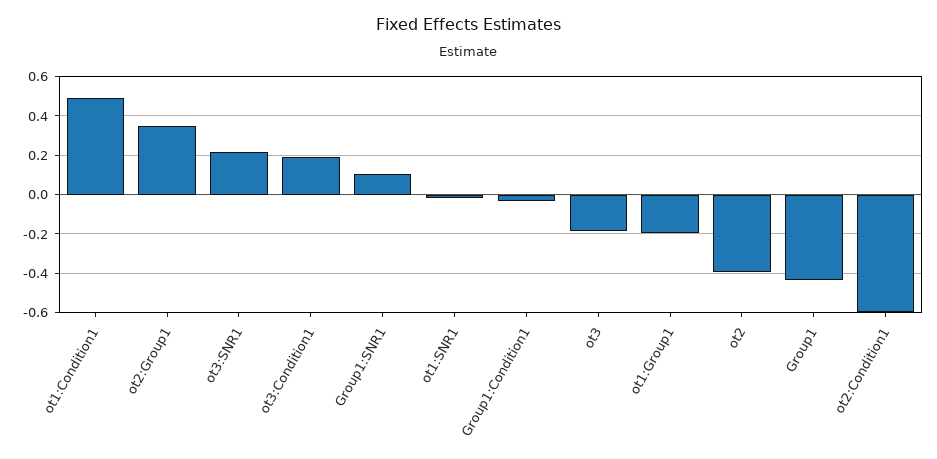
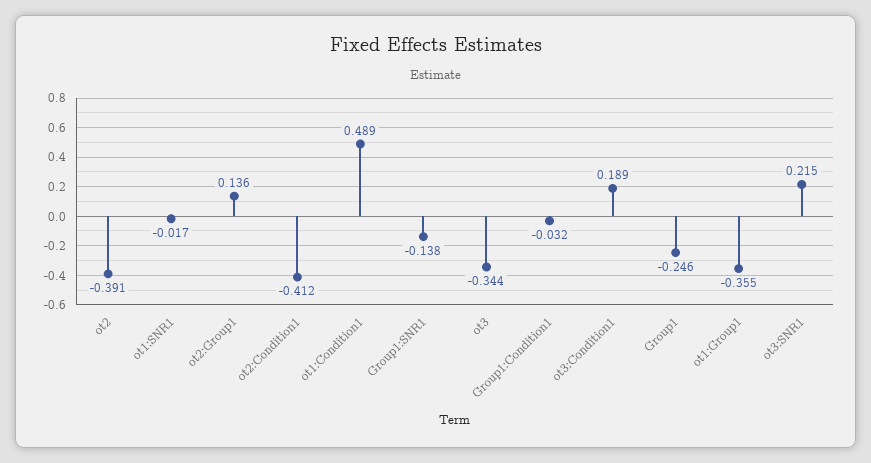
  {
    "ot1:Condition1": 0.489,
-   "ot2:Group1": 0.35,
+   "ot2:Group1": 0.136,
    "ot3:SNR1": 0.215,
    "ot3:Condition1": 0.189,
-   "Group1:SNR1": 0.1,
+   "Group1:SNR1": -0.138,
    "ot1:SNR1": -0.017,
    "Group1:Condition1": -0.032,
-   "ot3": -0.2,
+   "ot3": -0.344,
-   "ot1:Group1": -0.2,
+   "ot1:Group1": -0.355,
    "ot2": -0.391,
-   "Group1": -0.45,
+   "Group1": -0.246,
-   "ot2:Condition1": -0.6
+   "ot2:Condition1": -0.412
  }

